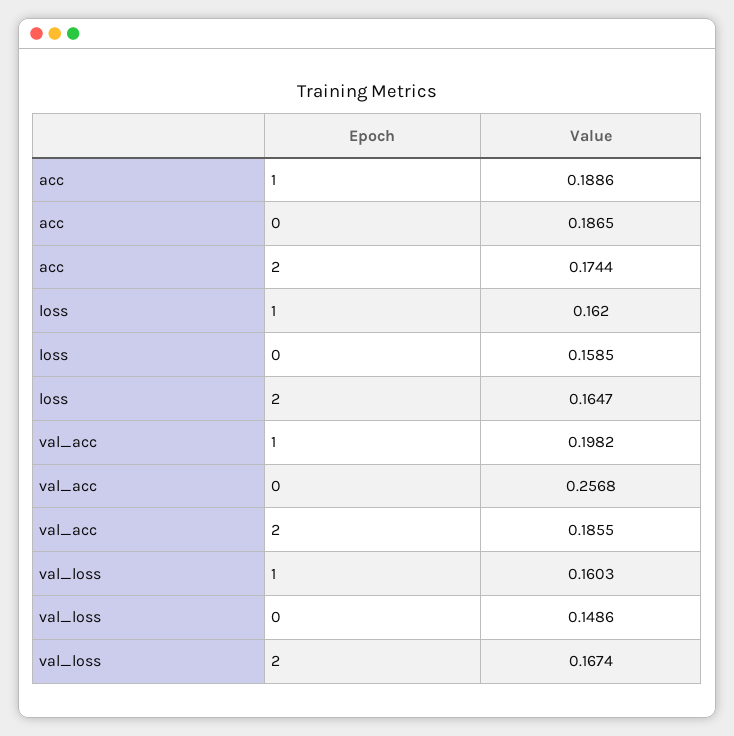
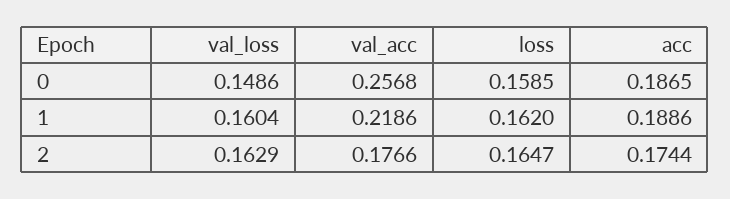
  {
    "acc": {
      "1": 0.1886,
      "0": 0.1865,
      "2": 0.1744
    },
    "loss": {
      "1": 0.162,
      "0": 0.1585,
      "2": 0.1647
    },
    "val_acc": {
-     "1": 0.1982,
+     "1": 0.2186,
      "0": 0.2568,
-     "2": 0.1855
+     "2": 0.1766
    },
    "val_loss": {
-     "1": 0.1603,
+     "1": 0.1604,
      "0": 0.1486,
-     "2": 0.1674
+     "2": 0.1629
    }
  }

